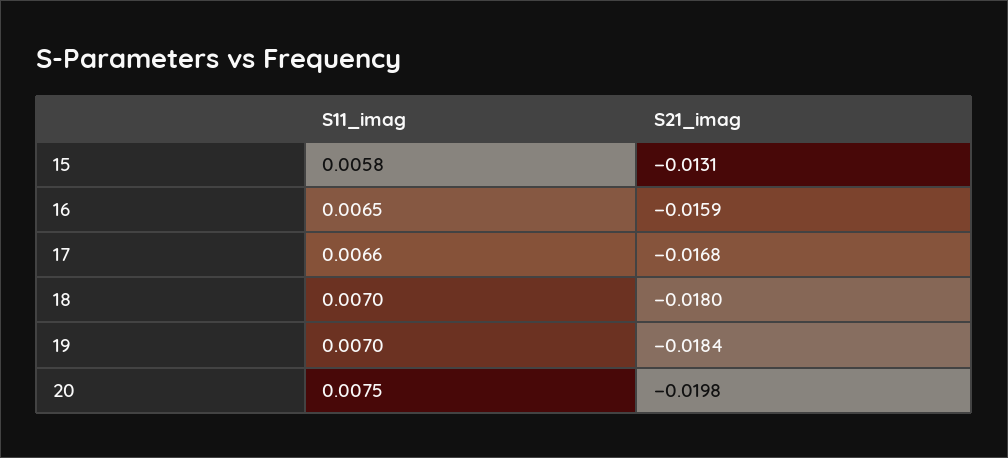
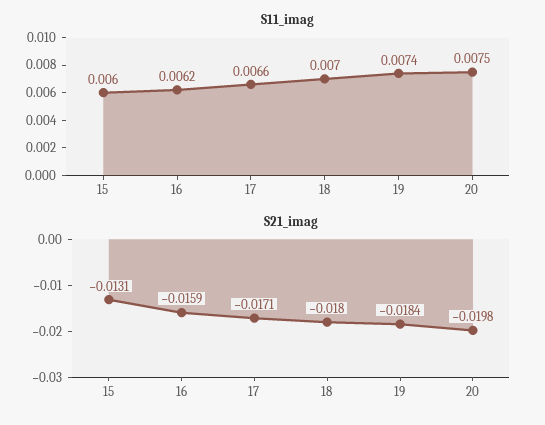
  {
    "S11_imag": {
-     "15": 0.0058,
+     "15": 0.006,
-     "16": 0.0065,
+     "16": 0.0062,
      "17": 0.0066,
      "18": 0.007,
-     "19": 0.007,
+     "19": 0.0074,
      "20": 0.0075
    },
    "S21_imag": {
      "15": -0.0131,
      "16": -0.0159,
-     "17": -0.0168,
+     "17": -0.0171,
      "18": -0.018,
      "19": -0.0184,
      "20": -0.0198
    }
  }

